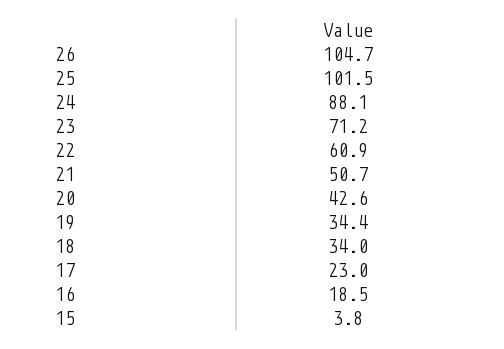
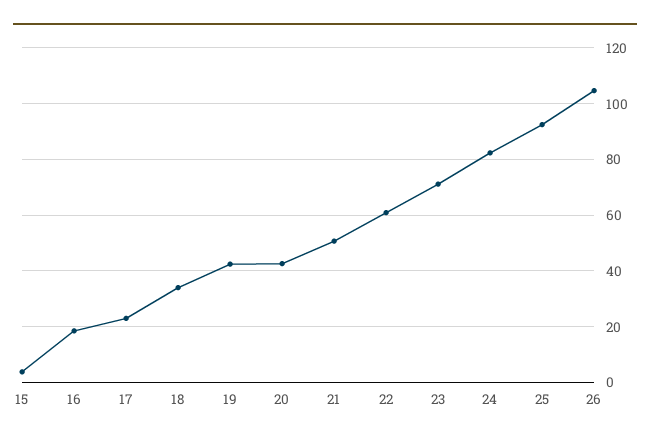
  {
    "26": 104.7,
-   "25": 101.5,
+   "25": 92.5,
-   "24": 88.1,
+   "24": 82.5,
    "23": 71.2,
    "22": 60.9,
    "21": 50.7,
    "20": 42.6,
-   "19": 34.4,
+   "19": 42.5,
    "18": 34,
    "17": 23,
    "16": 18.5,
    "15": 3.8
  }

